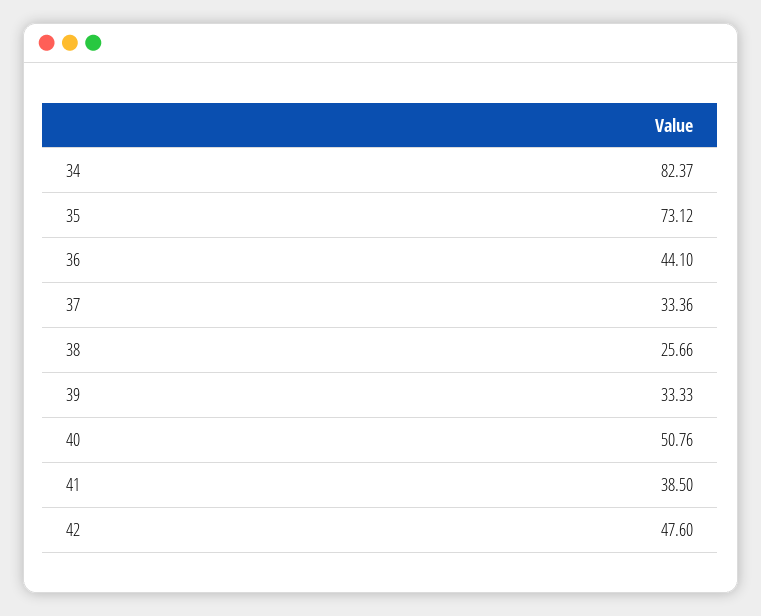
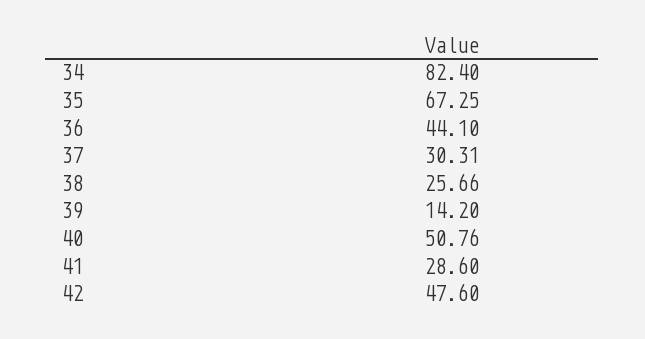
  {
-   "34": 82.37,
+   "34": 82.4,
-   "35": 73.12,
+   "35": 67.25,
    "36": 44.1,
-   "37": 33.36,
+   "37": 30.31,
    "38": 25.66,
-   "39": 33.33,
+   "39": 14.2,
    "40": 50.76,
-   "41": 38.5,
+   "41": 28.6,
    "42": 47.6
  }

